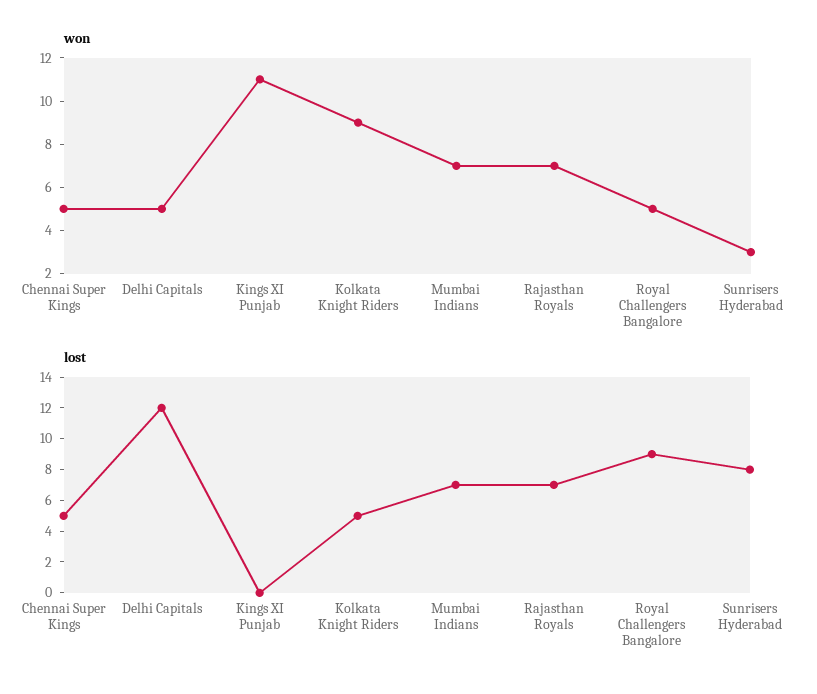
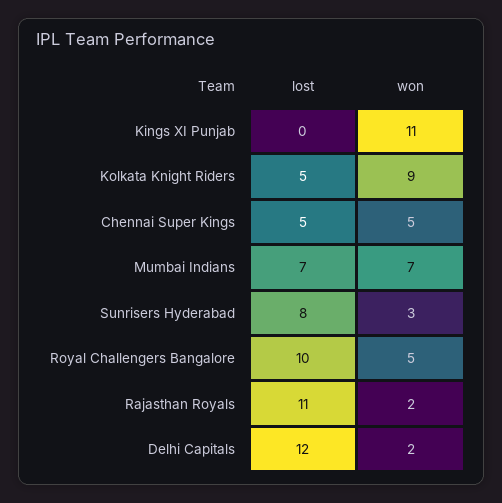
  {
    "won": {
      "Chennai Super Kings": 5,
-     "Delhi Capitals": 5,
+     "Delhi Capitals": 2,
      "Kings XI Punjab": 11,
      "Kolkata Knight Riders": 9,
      "Mumbai Indians": 7,
-     "Rajasthan Royals": 7,
+     "Rajasthan Royals": 2,
      "Royal Challengers Bangalore": 5,
      "Sunrisers Hyderabad": 3
    },
    "lost": {
      "Chennai Super Kings": 5,
      "Delhi Capitals": 12,
      "Kings XI Punjab": 0,
      "Kolkata Knight Riders": 5,
      "Mumbai Indians": 7,
-     "Rajasthan Royals": 7,
+     "Rajasthan Royals": 11,
-     "Royal Challengers Bangalore": 9,
+     "Royal Challengers Bangalore": 10,
      "Sunrisers Hyderabad": 8
    }
  }

